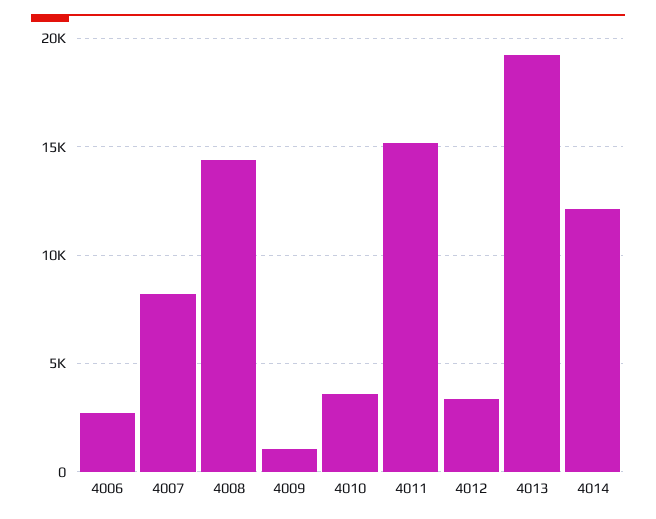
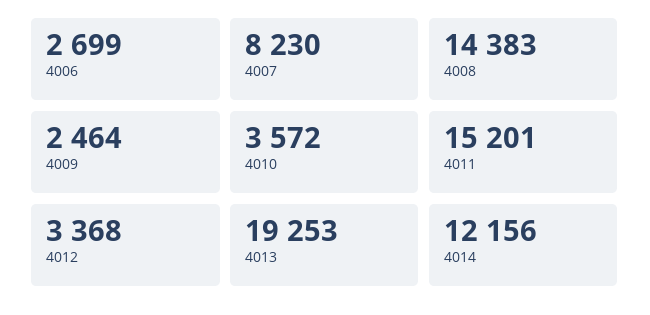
  {
    "4006": 2699,
    "4007": 8230,
    "4008": 14383,
-   "4009": 1000,
+   "4009": 2464,
    "4010": 3572,
    "4011": 15201,
    "4012": 3368,
    "4013": 19253,
    "4014": 12156
  }

